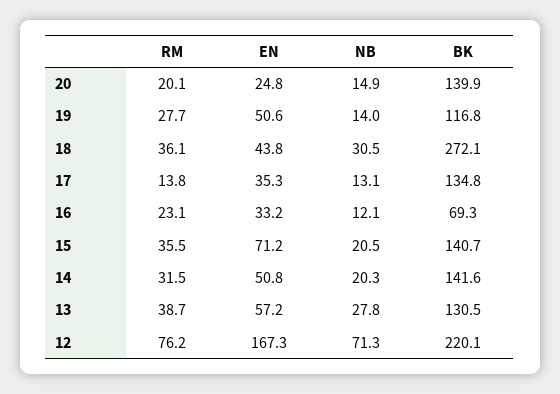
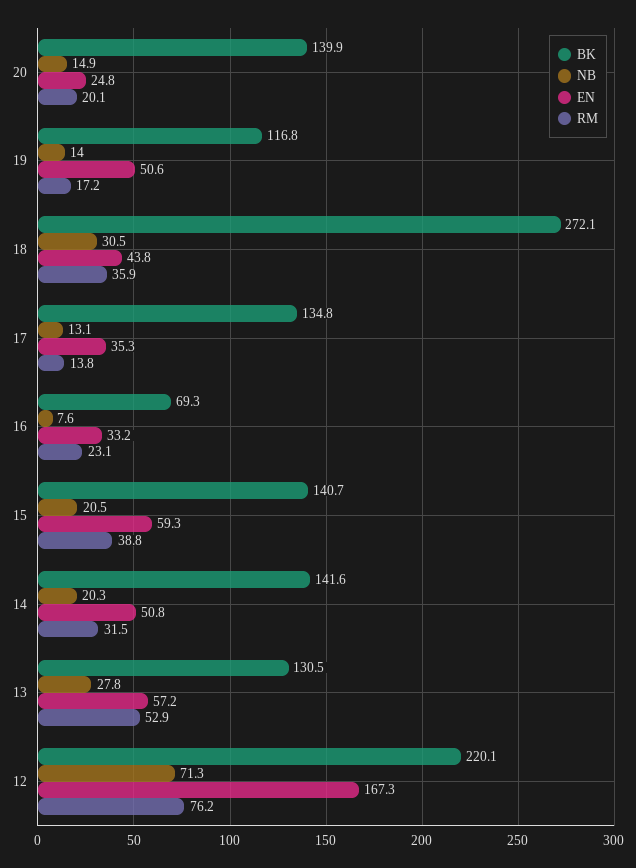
  {
    "RM": {
      "20": 20.1,
-     "19": 27.7,
+     "19": 17.2,
-     "18": 36.1,
+     "18": 35.9,
      "17": 13.8,
      "16": 23.1,
-     "15": 35.5,
+     "15": 38.8,
      "14": 31.5,
-     "13": 38.7,
+     "13": 52.9,
      "12": 76.2
    },
    "EN": {
      "20": 24.8,
      "19": 50.6,
      "18": 43.8,
      "17": 35.3,
      "16": 33.2,
-     "15": 71.2,
+     "15": 59.3,
      "14": 50.8,
      "13": 57.2,
      "12": 167.3
    },
    "NB": {
      "20": 14.9,
      "19": 14,
      "18": 30.5,
      "17": 13.1,
-     "16": 12.1,
+     "16": 7.6,
      "15": 20.5,
      "14": 20.3,
      "13": 27.8,
      "12": 71.3
    },
    "BK": {
      "20": 139.9,
      "19": 116.8,
      "18": 272.1,
      "17": 134.8,
      "16": 69.3,
      "15": 140.7,
      "14": 141.6,
      "13": 130.5,
      "12": 220.1
    }
  }

